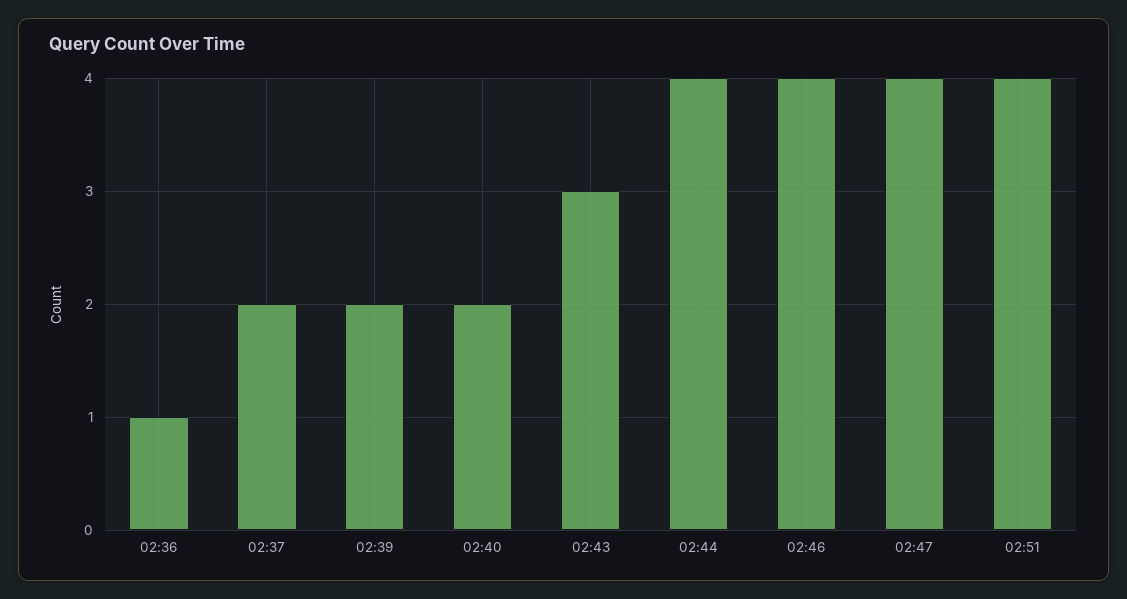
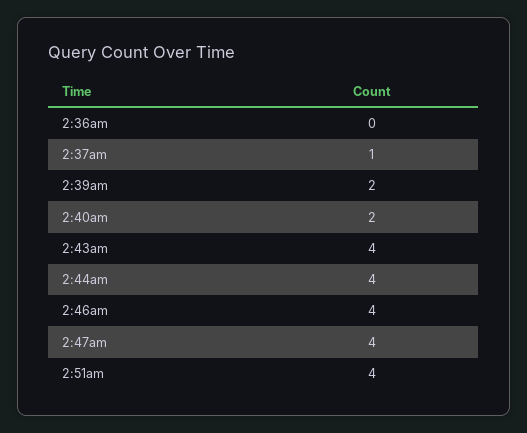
  {
-   "02:36": 1,
+   "02:36": 0,
-   "02:37": 2,
+   "02:37": 1,
    "02:39": 2,
    "02:40": 2,
-   "02:43": 3,
+   "02:43": 4,
    "02:44": 4,
    "02:46": 4,
    "02:47": 4,
    "02:51": 4
  }

